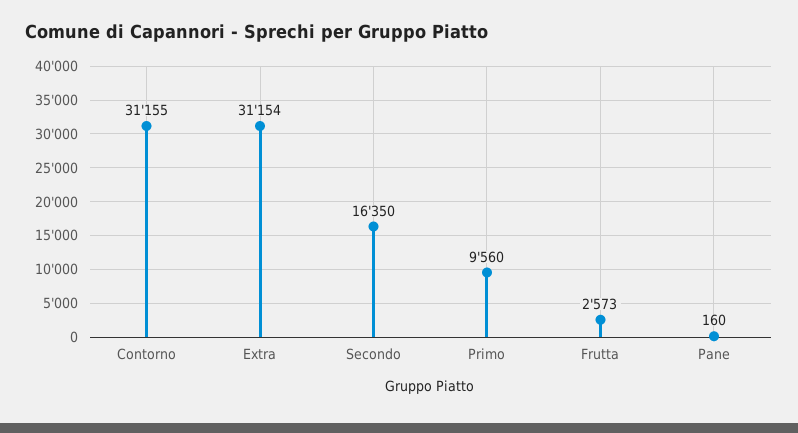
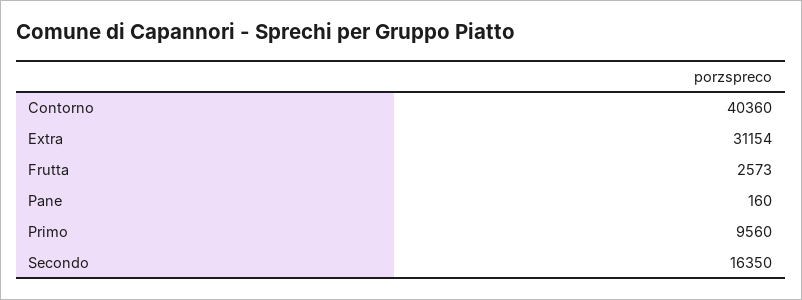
  {
-   "Contorno": 31155,
+   "Contorno": 40360,
    "Extra": 31154,
    "Secondo": 16350,
    "Primo": 9560,
    "Frutta": 2573,
    "Pane": 160
  }

